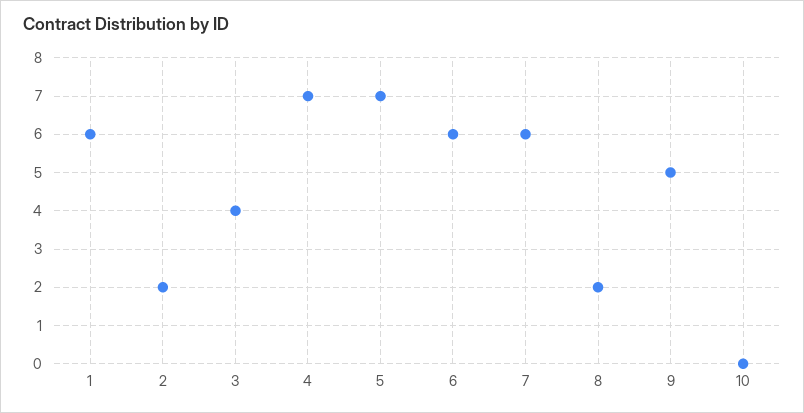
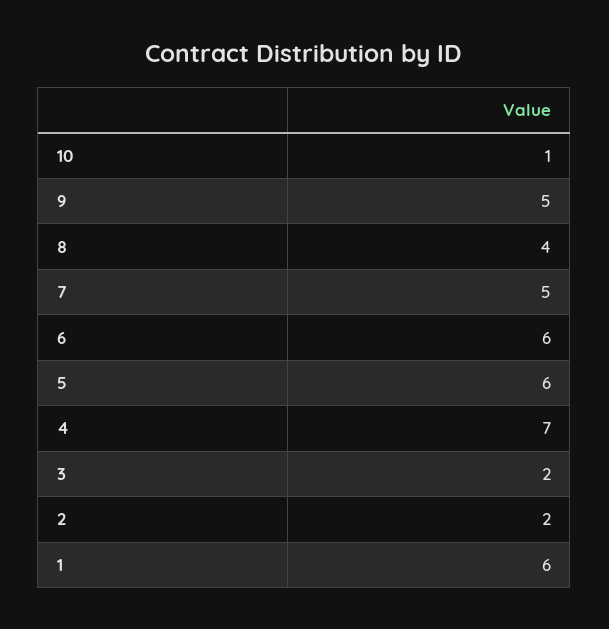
  {
    "1": 6,
    "2": 2,
-   "3": 4,
+   "3": 2,
    "4": 7,
-   "5": 7,
+   "5": 6,
    "6": 6,
-   "7": 6,
+   "7": 5,
-   "8": 2,
+   "8": 4,
    "9": 5,
-   "10": 0
+   "10": 1
  }

